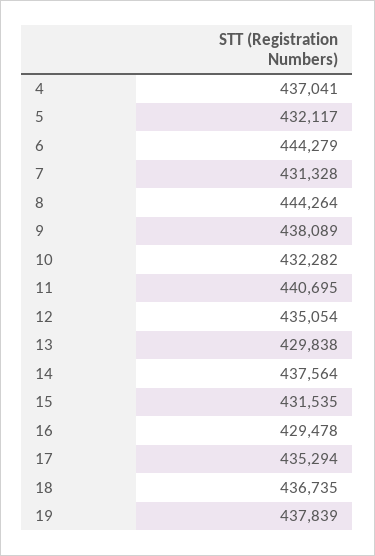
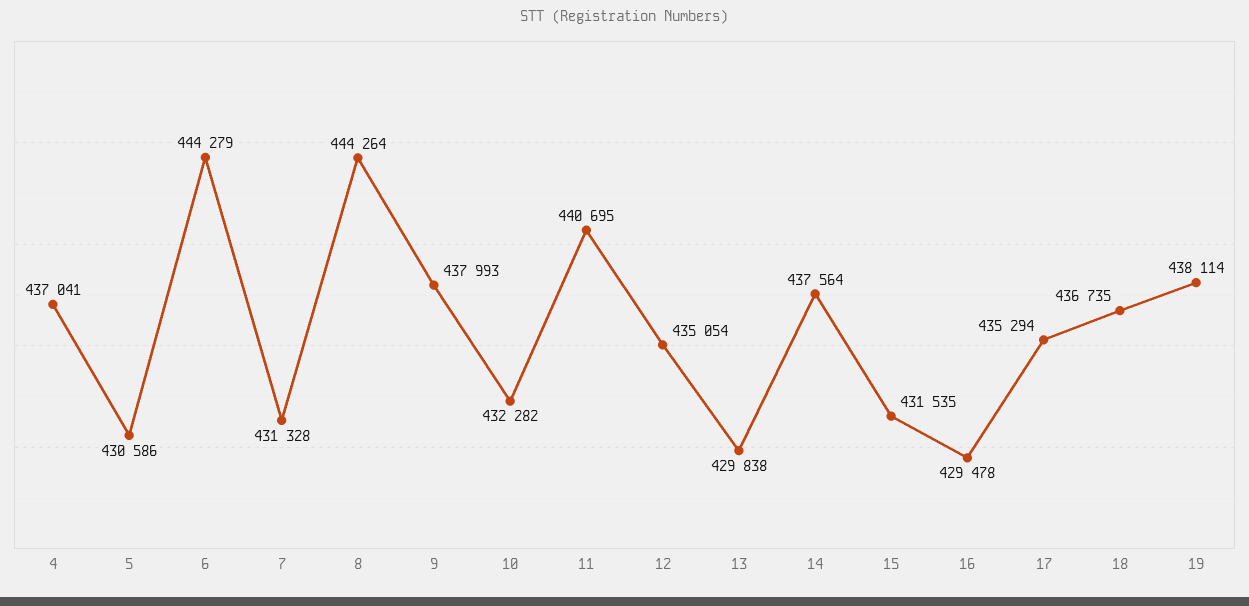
  {
    "4": 437041,
-   "5": 432117,
+   "5": 430586,
    "6": 444279,
    "7": 431328,
    "8": 444264,
-   "9": 438089,
+   "9": 437993,
    "10": 432282,
    "11": 440695,
    "12": 435054,
    "13": 429838,
    "14": 437564,
    "15": 431535,
    "16": 429478,
    "17": 435294,
    "18": 436735,
-   "19": 437839
+   "19": 438114
  }

